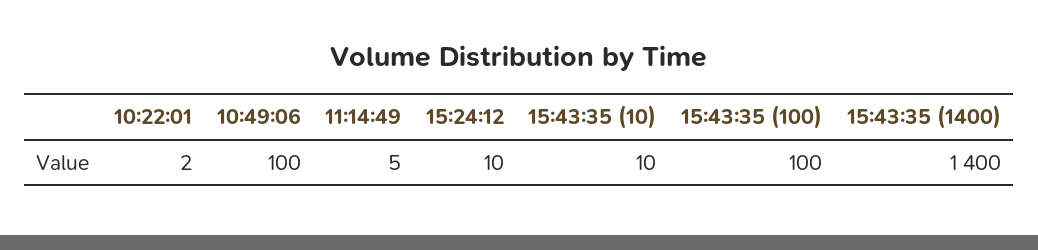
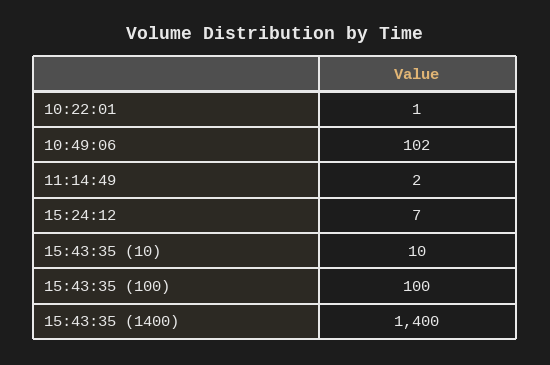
  {
-   "10:22:01": 2,
+   "10:22:01": 1,
-   "10:49:06": 100,
+   "10:49:06": 102,
-   "11:14:49": 5,
+   "11:14:49": 2,
-   "15:24:12": 10,
+   "15:24:12": 7,
    "15:43:35 (10)": 10,
    "15:43:35 (100)": 100,
    "15:43:35 (1400)": 1400
  }

